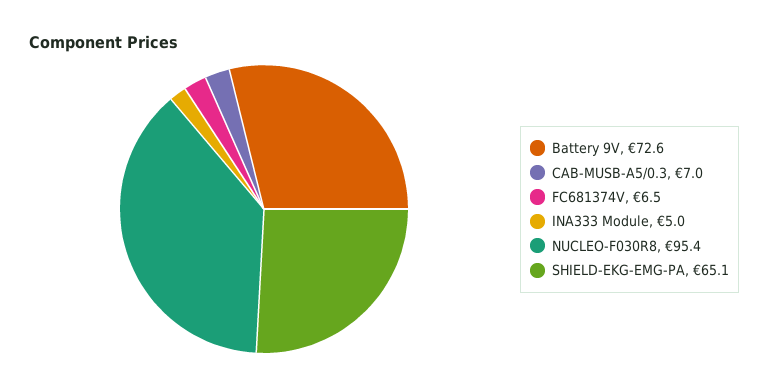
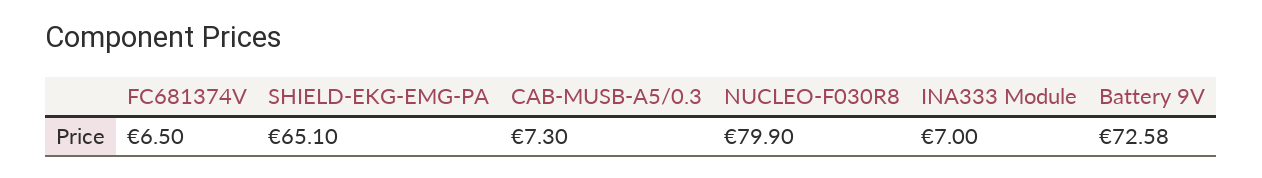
  {
    "Battery 9V": 72.58,
-   "CAB-MUSB-A5/0.3": 7,
+   "CAB-MUSB-A5/0.3": 7.3,
    "FC681374V": 6.5,
-   "INA333 Module": 5,
+   "INA333 Module": 7,
-   "NUCLEO-F030R8": 95.4,
+   "NUCLEO-F030R8": 79.9,
    "SHIELD-EKG-EMG-PA": 65.1
  }

